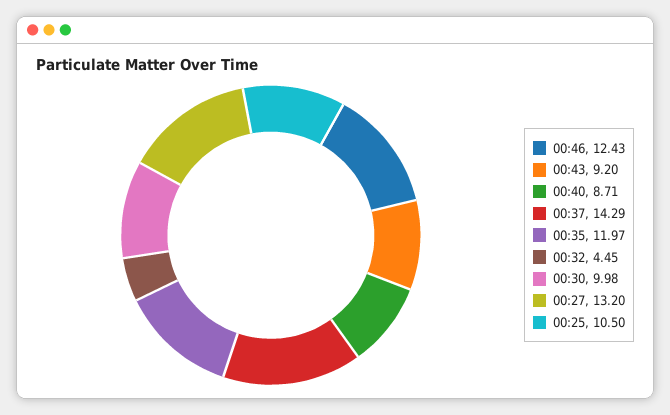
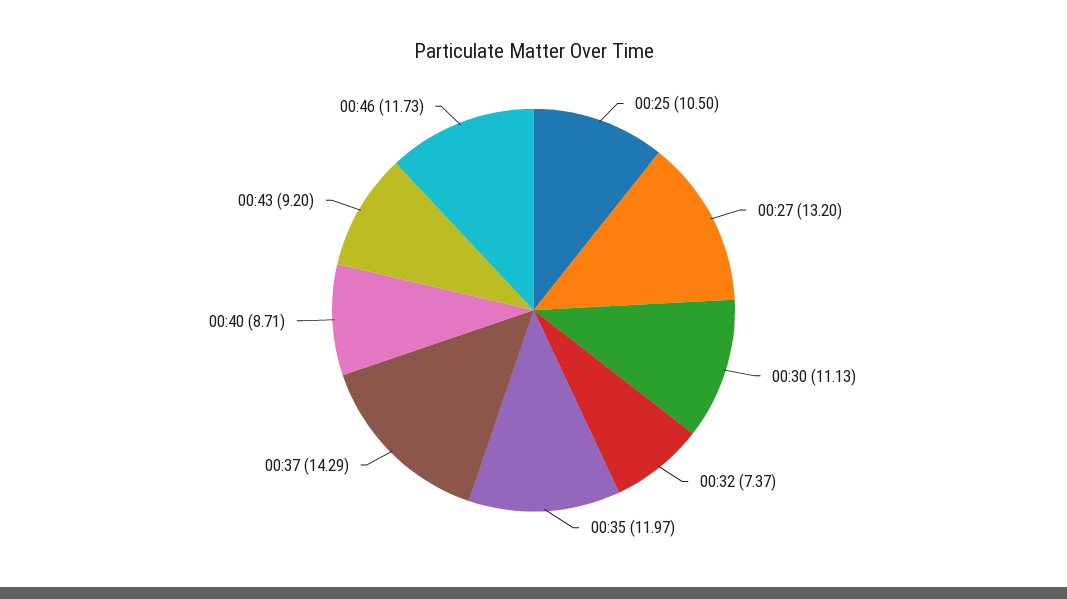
  {
-   "00:46": 12.43,
+   "00:46": 11.73,
    "00:43": 9.2,
    "00:40": 8.71,
    "00:37": 14.29,
    "00:35": 11.97,
-   "00:32": 4.45,
+   "00:32": 7.37,
-   "00:30": 9.98,
+   "00:30": 11.13,
    "00:27": 13.2,
    "00:25": 10.5
  }

